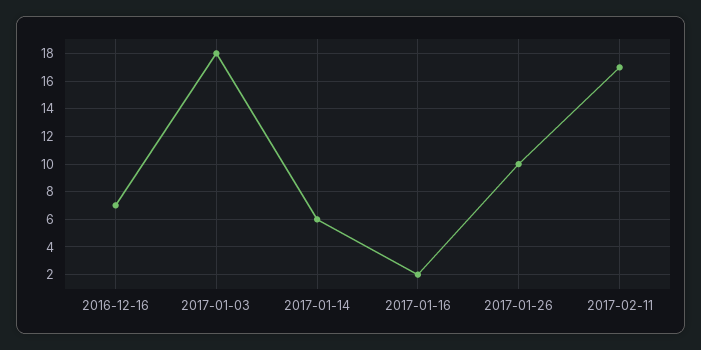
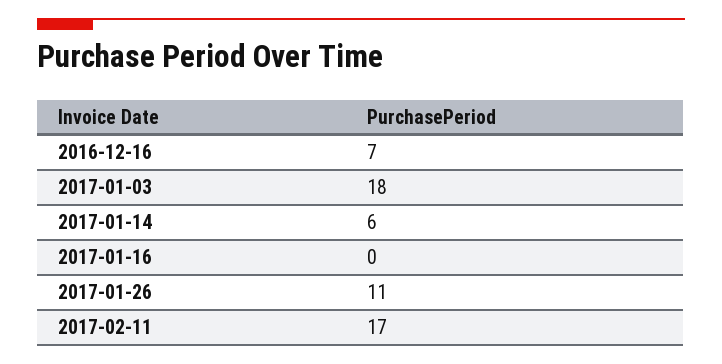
  {
    "2016-12-16": 7,
    "2017-01-03": 18,
    "2017-01-14": 6,
-   "2017-01-16": 2,
+   "2017-01-16": 0,
-   "2017-01-26": 10,
+   "2017-01-26": 11,
    "2017-02-11": 17
  }

